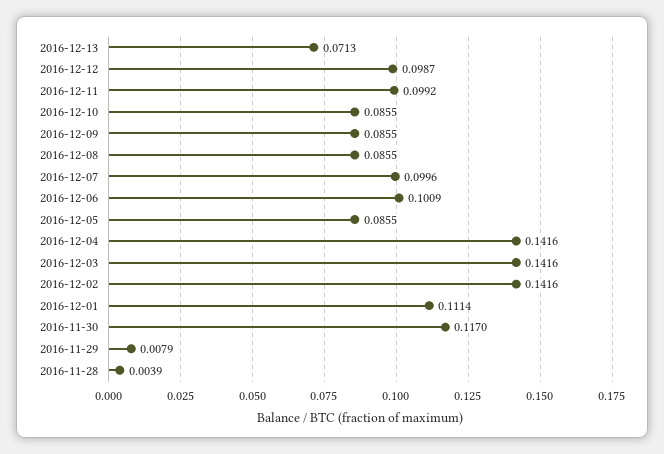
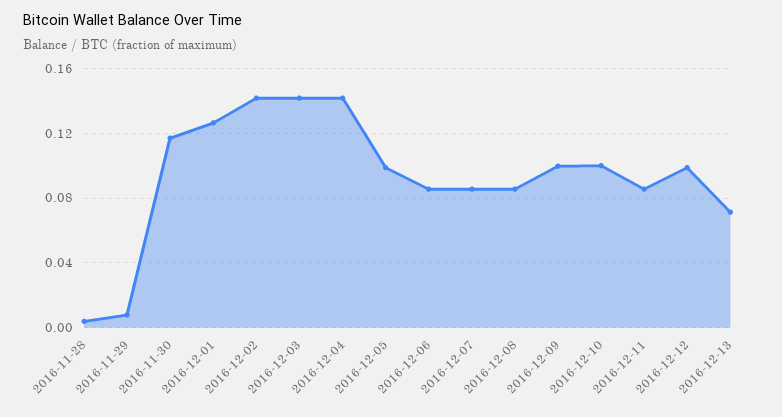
  {
    "2016-12-13": 0.0713,
    "2016-12-12": 0.0987,
-   "2016-12-11": 0.0992,
+   "2016-12-11": 0.085,
-   "2016-12-10": 0.0855,
+   "2016-12-10": 0.1,
-   "2016-12-09": 0.0855,
+   "2016-12-09": 0.1,
    "2016-12-08": 0.0855,
-   "2016-12-07": 0.0996,
+   "2016-12-07": 0.085,
-   "2016-12-06": 0.1009,
+   "2016-12-06": 0.085,
-   "2016-12-05": 0.0855,
+   "2016-12-05": 0.1,
    "2016-12-04": 0.1416,
    "2016-12-03": 0.1416,
    "2016-12-02": 0.1416,
-   "2016-12-01": 0.1114,
+   "2016-12-01": 0.125,
    "2016-11-30": 0.117,
    "2016-11-29": 0.0079,
    "2016-11-28": 0.0039
  }

